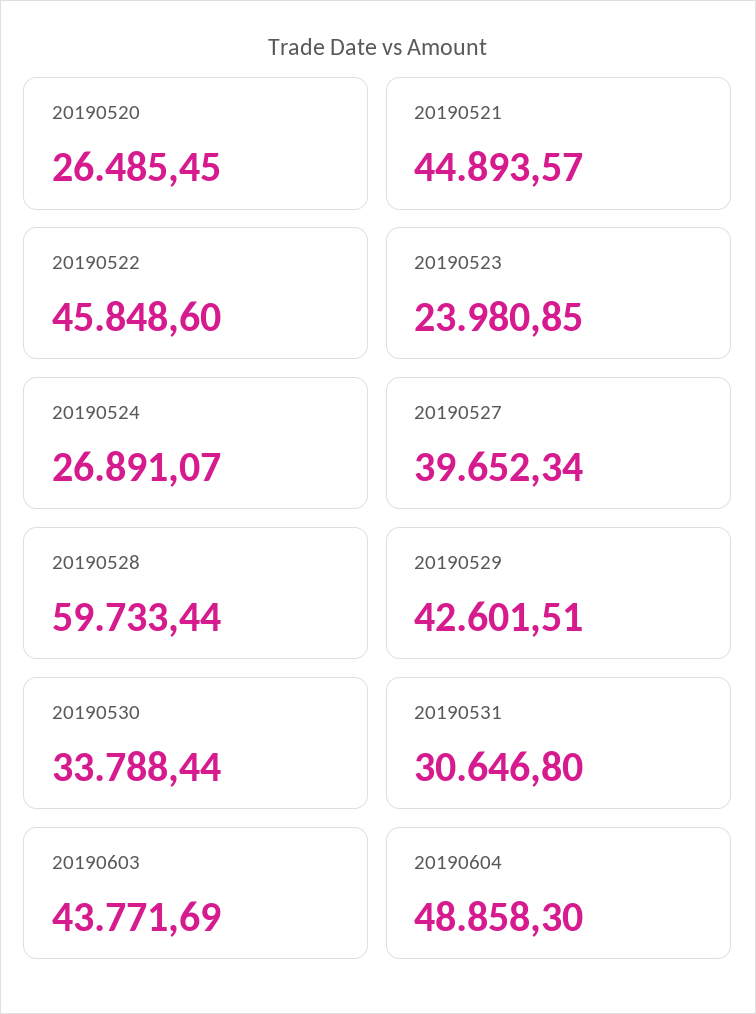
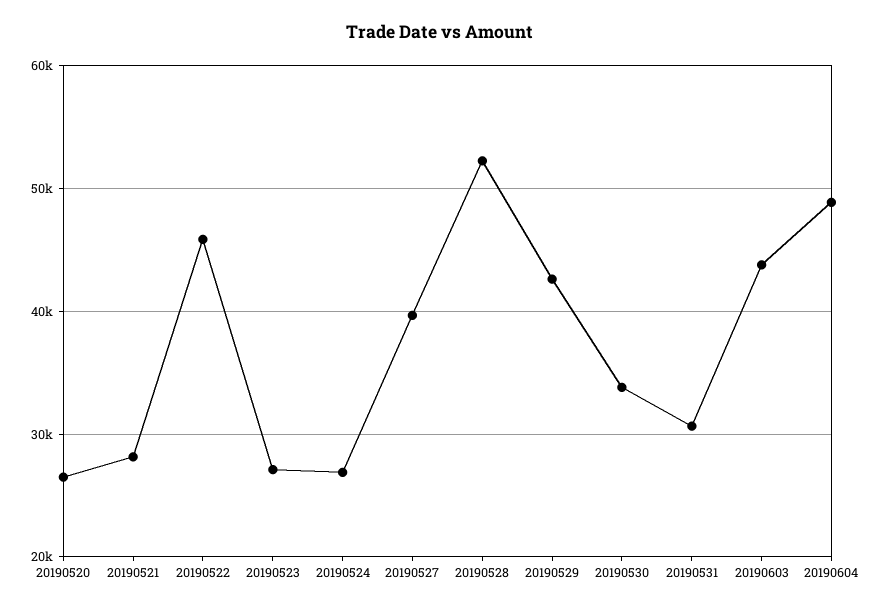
  {
    "20190520": 26485.45,
-   "20190521": 44893.57,
+   "20190521": 28000,
    "20190522": 45848.6,
-   "20190523": 23980.85,
+   "20190523": 27000,
    "20190524": 26891.07,
    "20190527": 39652.34,
-   "20190528": 59733.44,
+   "20190528": 52000,
    "20190529": 42601.51,
    "20190530": 33788.44,
    "20190531": 30646.8,
    "20190603": 43771.69,
    "20190604": 48858.3
  }

